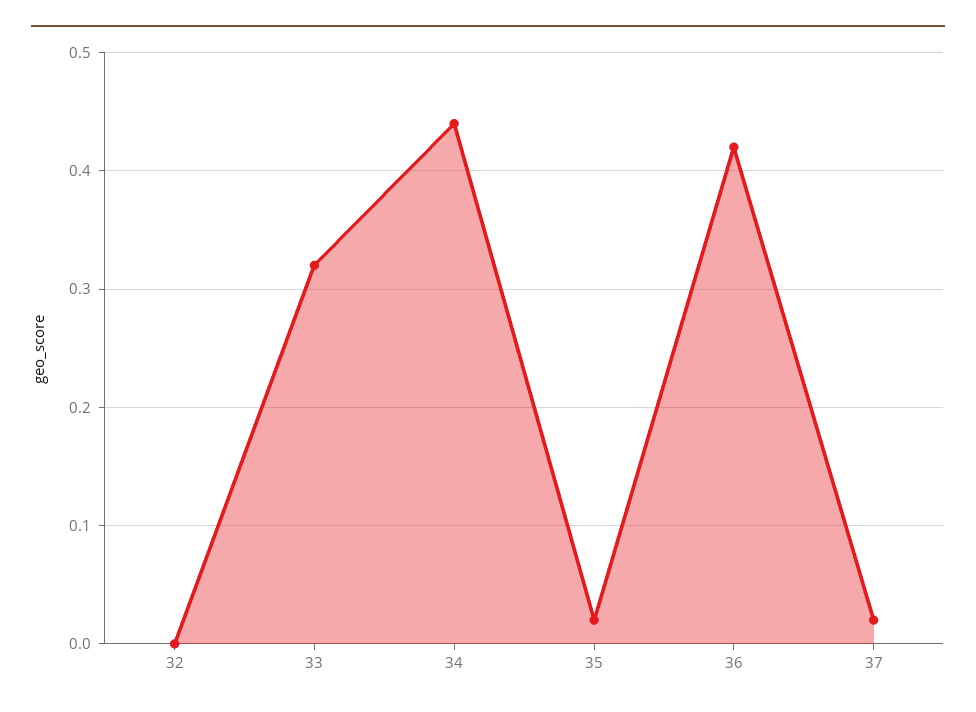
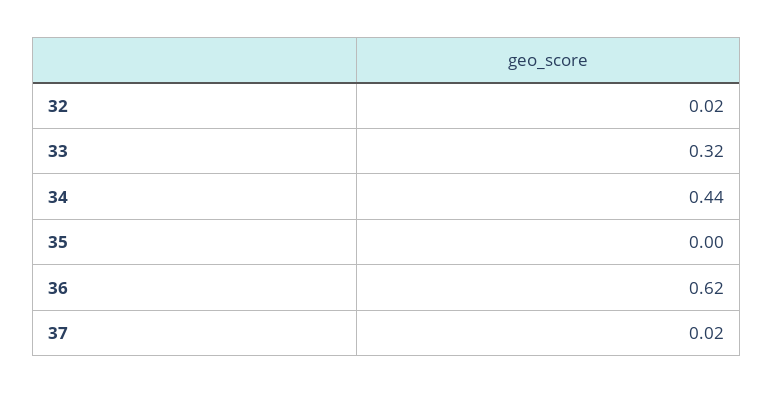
  {
-   "32": 0,
+   "32": 0.02,
    "33": 0.32,
    "34": 0.44,
-   "35": 0.02,
+   "35": 0,
-   "36": 0.42,
+   "36": 0.62,
    "37": 0.02
  }

